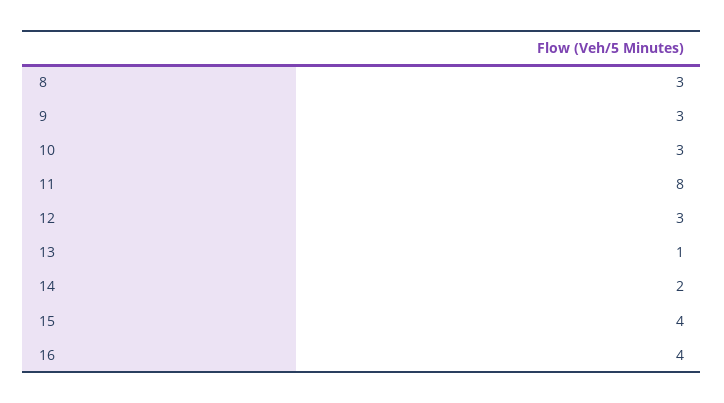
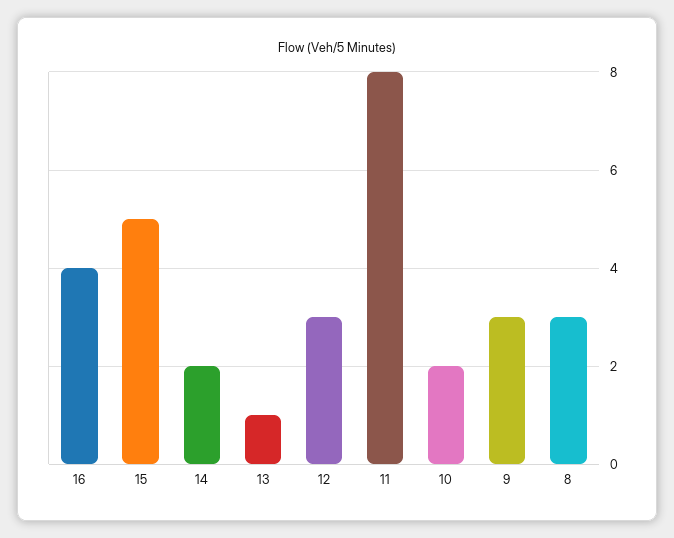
  {
    "8": 3,
    "9": 3,
-   "10": 3,
+   "10": 2,
    "11": 8,
    "12": 3,
    "13": 1,
    "14": 2,
-   "15": 4,
+   "15": 5,
    "16": 4
  }

